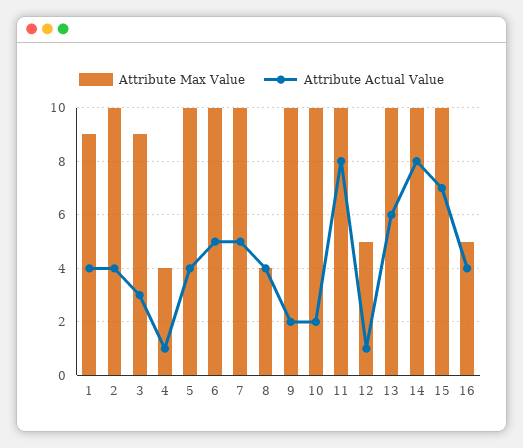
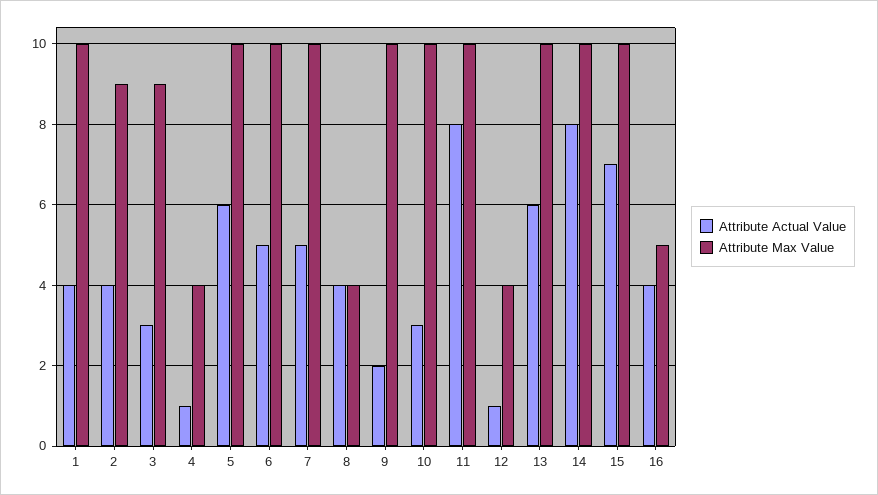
  {
    "Attribute Max Value": {
-     "1": 9,
+     "1": 10,
-     "2": 10,
+     "2": 9,
      "3": 9,
      "4": 4,
      "5": 10,
      "6": 10,
      "7": 10,
      "8": 4,
      "9": 10,
      "10": 10,
      "11": 10,
-     "12": 5,
+     "12": 4,
      "13": 10,
      "14": 10,
      "15": 10,
      "16": 5
    },
    "Attribute Actual Value": {
      "1": 4,
      "2": 4,
      "3": 3,
      "4": 1,
-     "5": 4,
+     "5": 6,
      "6": 5,
      "7": 5,
      "8": 4,
      "9": 2,
-     "10": 2,
+     "10": 3,
      "11": 8,
      "12": 1,
      "13": 6,
      "14": 8,
      "15": 7,
      "16": 4
    }
  }

